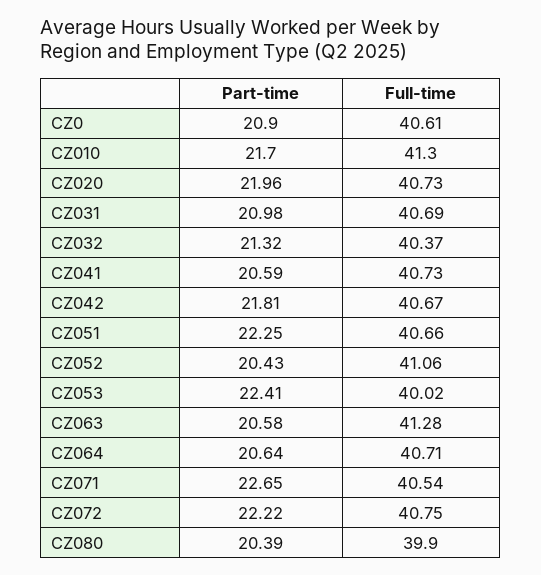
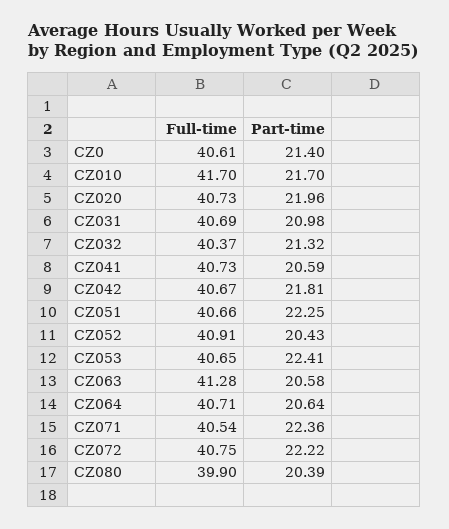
  {
    "Part-time": {
-     "CZ0": 20.9,
+     "CZ0": 21.4,
      "CZ010": 21.7,
      "CZ020": 21.96,
      "CZ031": 20.98,
      "CZ032": 21.32,
      "CZ041": 20.59,
      "CZ042": 21.81,
      "CZ051": 22.25,
      "CZ052": 20.43,
      "CZ053": 22.41,
      "CZ063": 20.58,
      "CZ064": 20.64,
-     "CZ071": 22.65,
+     "CZ071": 22.36,
      "CZ072": 22.22,
      "CZ080": 20.39
    },
    "Full-time": {
      "CZ0": 40.61,
-     "CZ010": 41.3,
+     "CZ010": 41.7,
      "CZ020": 40.73,
      "CZ031": 40.69,
      "CZ032": 40.37,
      "CZ041": 40.73,
      "CZ042": 40.67,
      "CZ051": 40.66,
-     "CZ052": 41.06,
+     "CZ052": 40.91,
-     "CZ053": 40.02,
+     "CZ053": 40.65,
      "CZ063": 41.28,
      "CZ064": 40.71,
      "CZ071": 40.54,
      "CZ072": 40.75,
      "CZ080": 39.9
    }
  }

